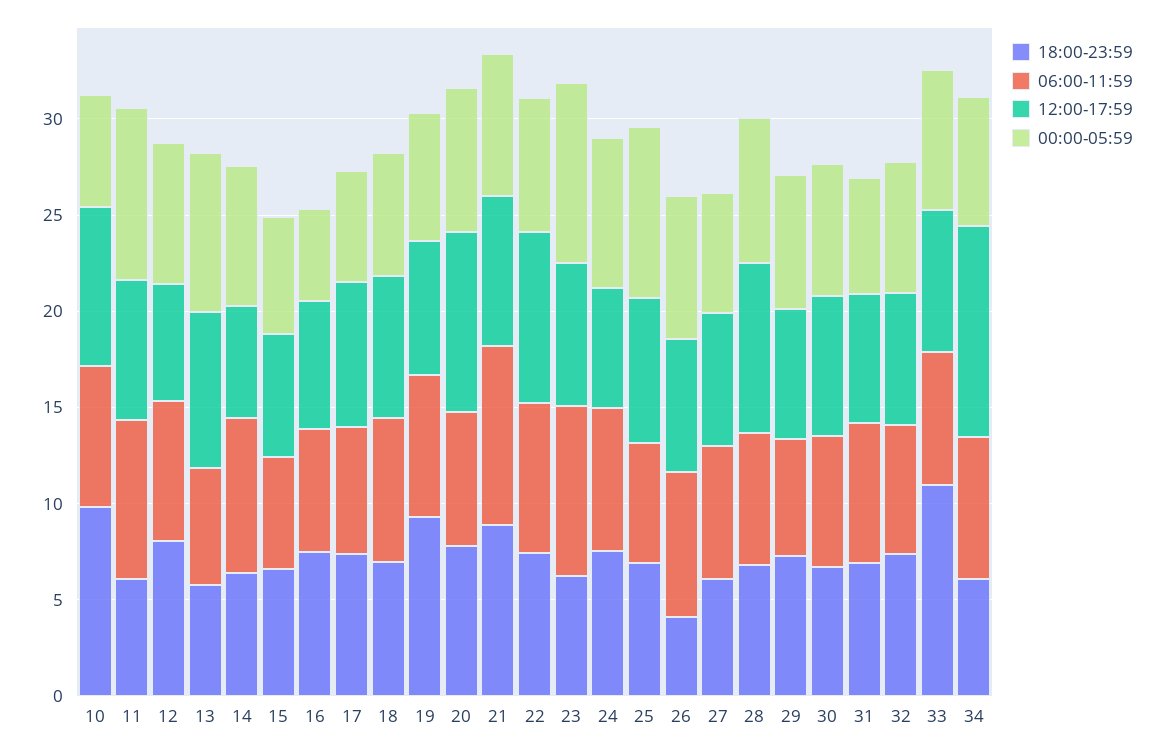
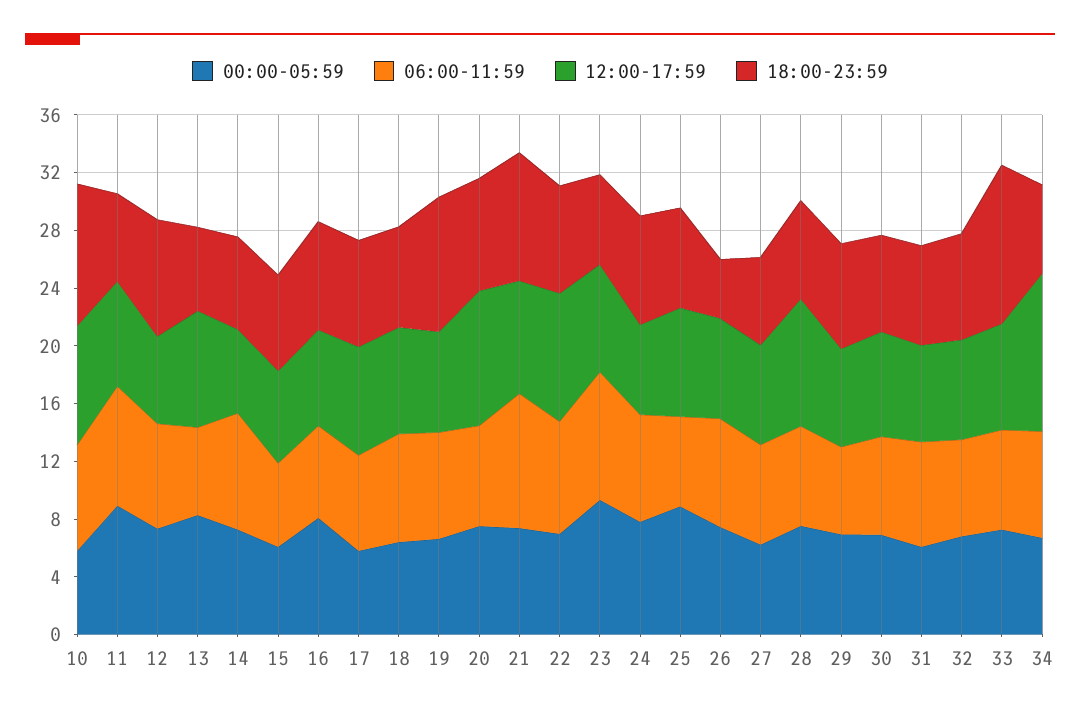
  {
    "18:00-23:59": {
      "10": 10,
      "11": 6,
      "12": 8,
      "13": 6,
      "14": 6,
      "15": 7,
      "16": 8,
      "17": 7,
      "18": 7,
      "19": 9,
      "20": 8,
      "21": 9,
      "22": 7,
      "23": 6,
      "24": 8,
      "25": 7,
      "26": 4,
      "27": 6,
      "28": 7,
      "29": 7,
      "30": 7,
      "31": 7,
      "32": 7,
      "33": 11,
      "34": 6
    },
    "06:00-11:59": {
      "10": 7,
      "11": 8,
      "12": 7,
      "13": 6,
      "14": 8,
      "15": 6,
      "16": 6,
      "17": 7,
      "18": 8,
      "19": 7,
      "20": 7,
      "21": 9,
      "22": 8,
      "23": 9,
      "24": 7,
      "25": 6,
      "26": 8,
      "27": 7,
      "28": 7,
      "29": 6,
      "30": 7,
      "31": 7,
      "32": 7,
      "33": 7,
      "34": 7
    },
    "12:00-17:59": {
      "10": 8,
      "11": 7,
      "12": 6,
      "13": 8,
      "14": 6,
      "15": 6,
      "16": 7,
      "17": 8,
      "18": 7,
      "19": 7,
      "20": 9,
      "21": 8,
      "22": 9,
      "23": 7,
      "24": 6,
      "25": 8,
      "26": 7,
      "27": 7,
      "28": 9,
      "29": 7,
      "30": 7,
      "31": 7,
      "32": 7,
      "33": 7,
      "34": 11
    },
    "00:00-05:59": {
      "10": 6,
      "11": 9,
      "12": 7,
      "13": 8,
      "14": 7,
      "15": 6,
-     "16": 5,
+     "16": 8,
      "17": 6,
      "18": 6,
      "19": 7,
      "20": 8,
      "21": 7,
      "22": 7,
      "23": 9,
      "24": 8,
      "25": 9,
      "26": 7,
      "27": 6,
      "28": 8,
      "29": 7,
      "30": 7,
      "31": 6,
      "32": 7,
      "33": 7,
      "34": 7
    }
  }

